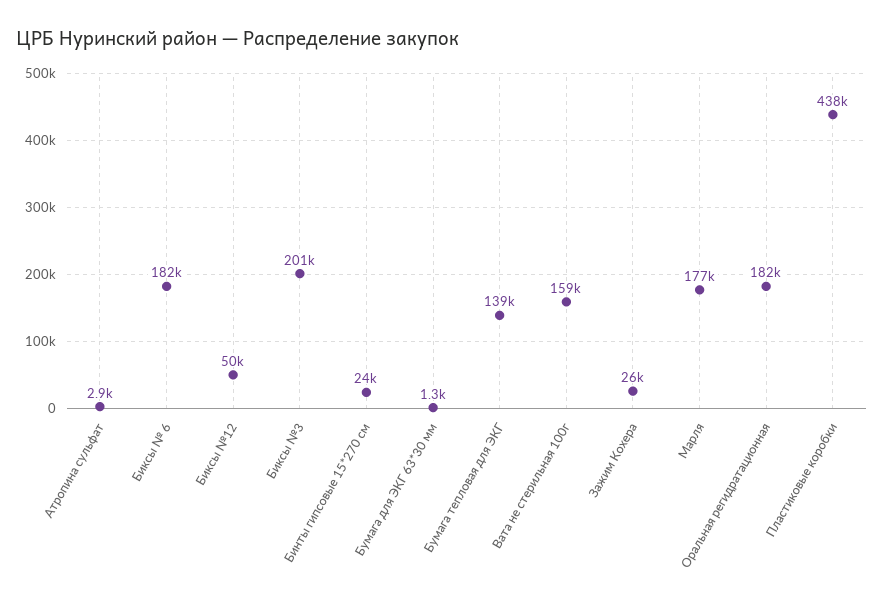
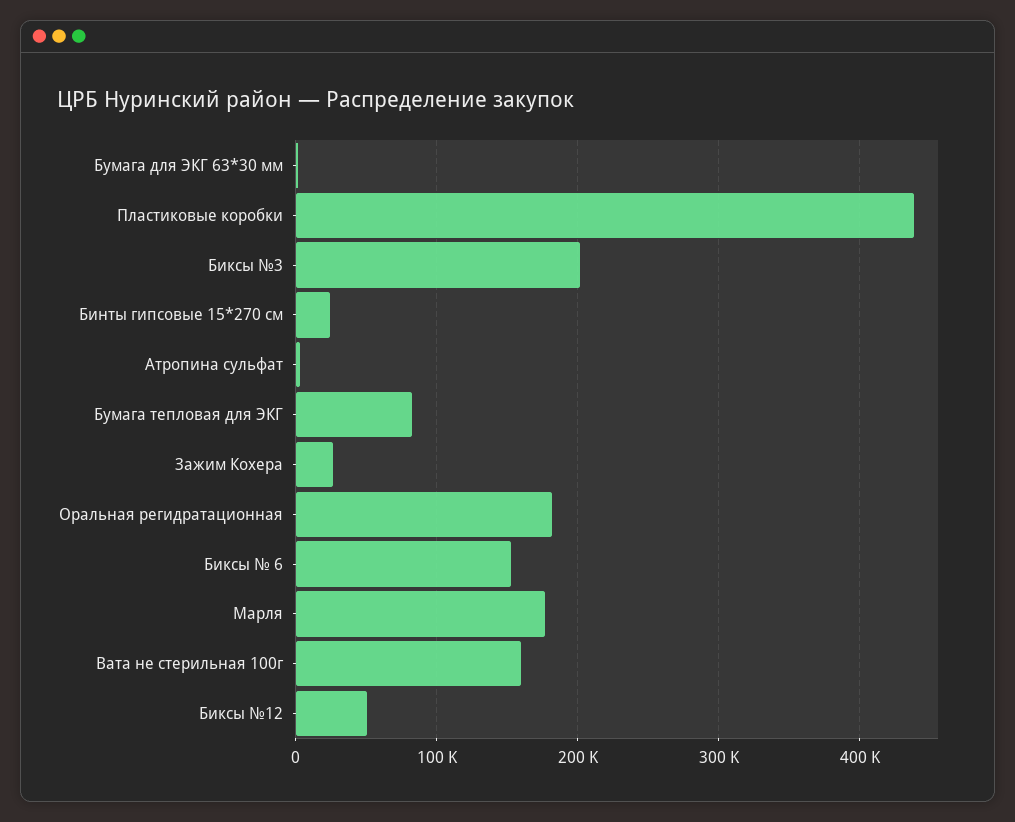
  {
    "Атропина сульфат": 2900,
-   "Биксы № 6": 182000,
+   "Биксы № 6": 150000,
    "Биксы №12": 50000,
    "Биксы №3": 201000,
    "Бинты гипсовые 15*270 см": 24000,
    "Бумага для ЭКГ 63*30 мм": 1300,
-   "Бумага тепловая для ЭКГ": 139000,
+   "Бумага тепловая для ЭКГ": 80000,
    "Вата не стерильная 100г": 159000,
    "Зажим Кохера": 26000,
    "Марля": 177000,
    "Оральная регидратационная": 182000,
    "Пластиковые коробки": 438000
  }

